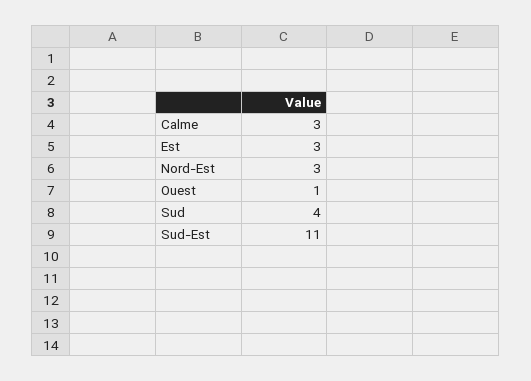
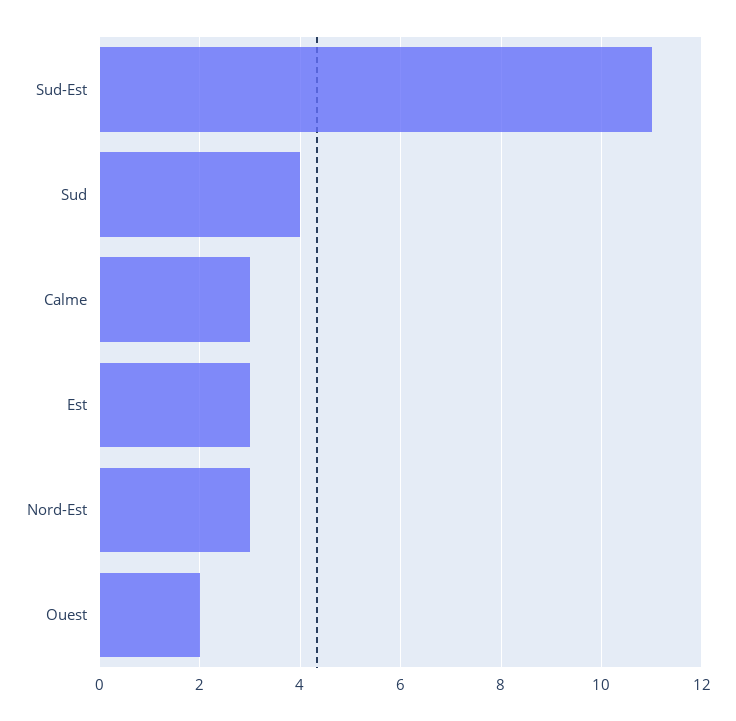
  {
    "Calme": 3,
    "Est": 3,
    "Nord-Est": 3,
-   "Ouest": 1,
+   "Ouest": 2,
    "Sud": 4,
    "Sud-Est": 11
  }

